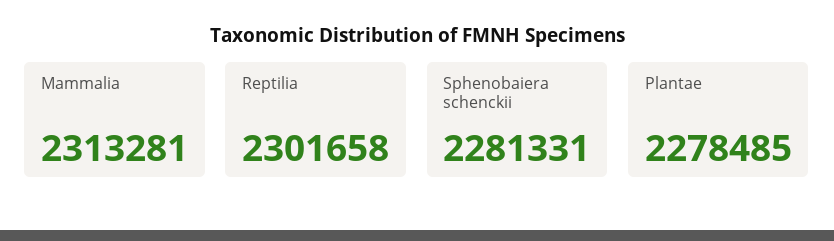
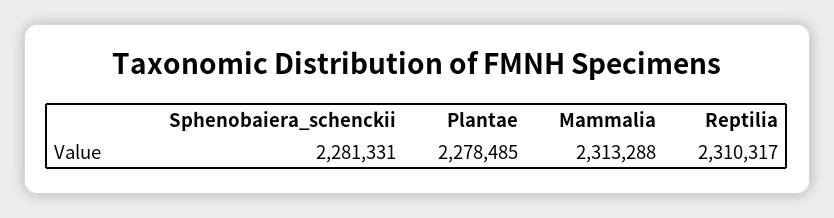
  {
-   "Mammalia": 2313281,
+   "Mammalia": 2313288,
-   "Reptilia": 2301658,
+   "Reptilia": 2310317,
    "Sphenobaiera schenckii": 2281331,
    "Plantae": 2278485
  }

